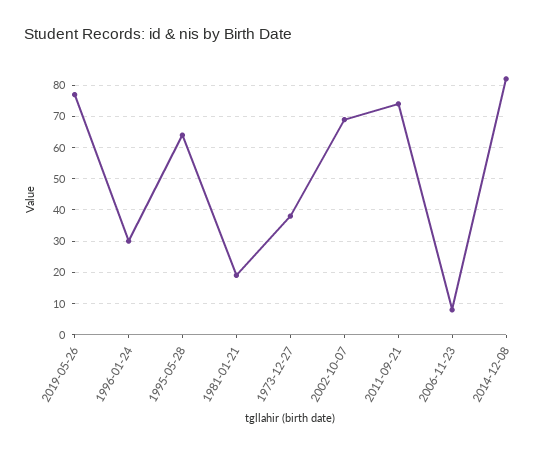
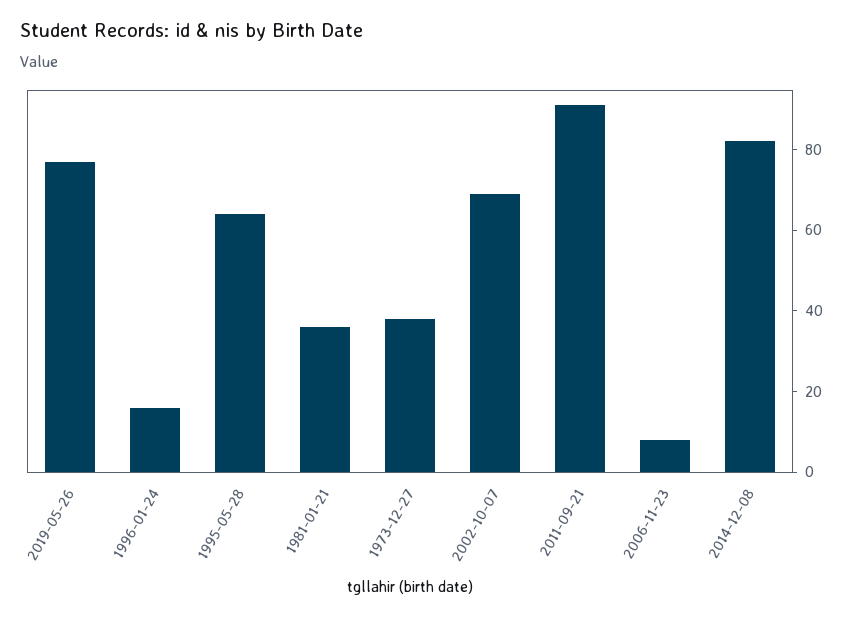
  {
    "2019-05-26": 75,
-   "1996-01-24": 30,
+   "1996-01-24": 15,
    "1995-05-28": 65,
-   "1981-01-21": 20,
+   "1981-01-21": 35,
    "1973-12-27": 40,
    "2002-10-07": 70,
-   "2011-09-21": 75,
+   "2011-09-21": 90,
    "2006-11-23": 10,
    "2014-12-08": 80
  }

